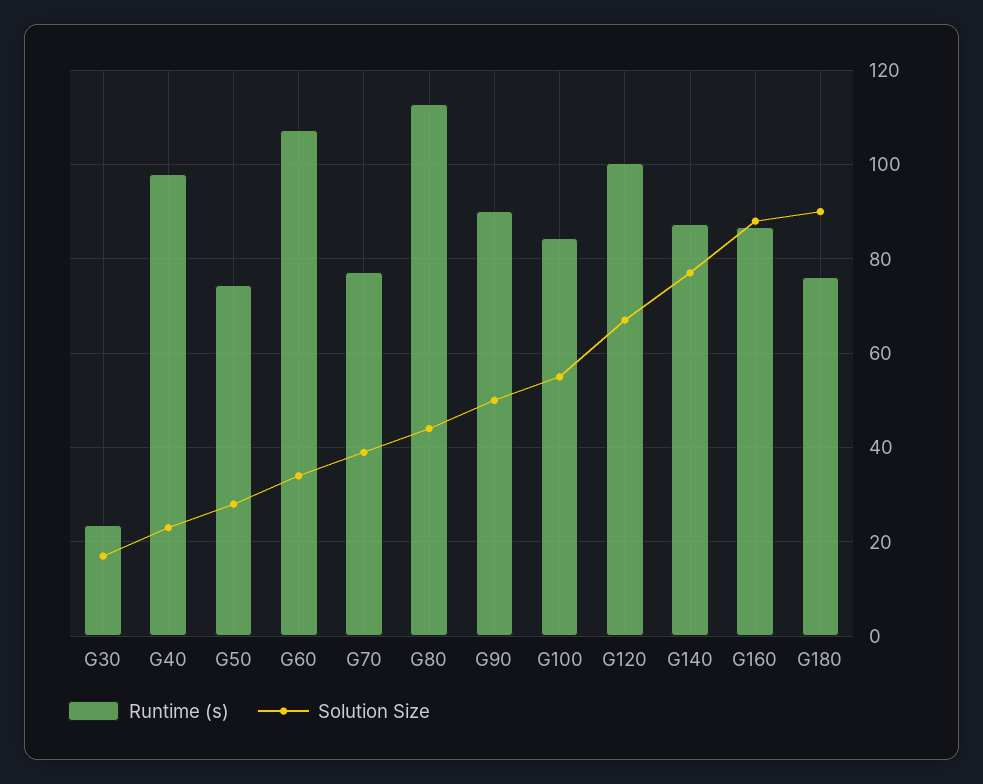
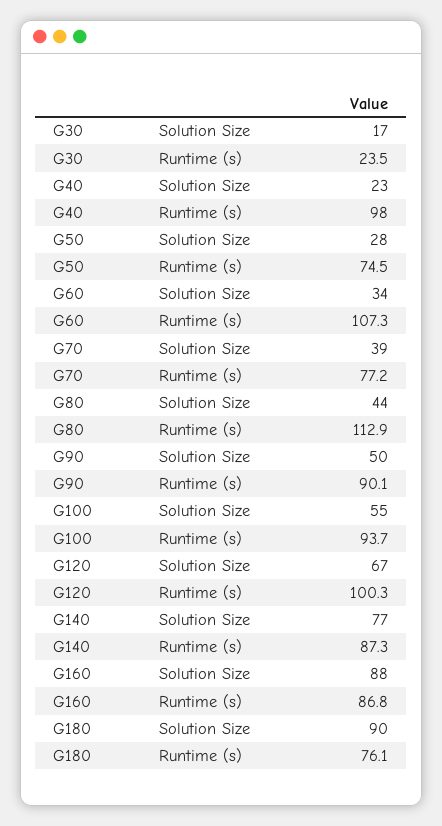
  {
    "Runtime (s)": {
      "G30": 23.5,
      "G40": 98,
      "G50": 74.5,
      "G60": 107.3,
      "G70": 77.2,
      "G80": 112.9,
      "G90": 90.1,
-     "G100": 84,
+     "G100": 93.7,
      "G120": 100.3,
      "G140": 87.3,
      "G160": 86.8,
      "G180": 76.1
    },
    "Solution Size": {
      "G30": 17,
      "G40": 23,
      "G50": 28,
      "G60": 34,
      "G70": 39,
      "G80": 44,
      "G90": 50,
      "G100": 55,
      "G120": 67,
      "G140": 77,
      "G160": 88,
      "G180": 90
    }
  }

